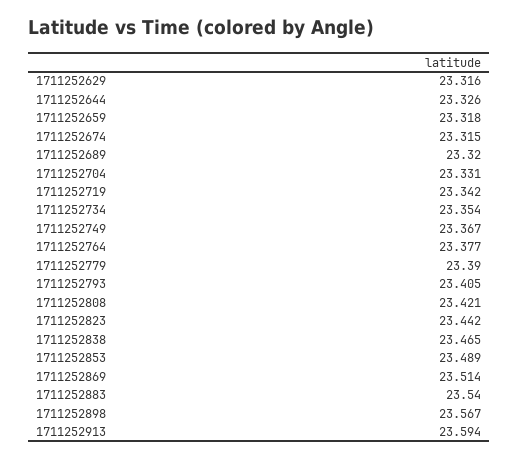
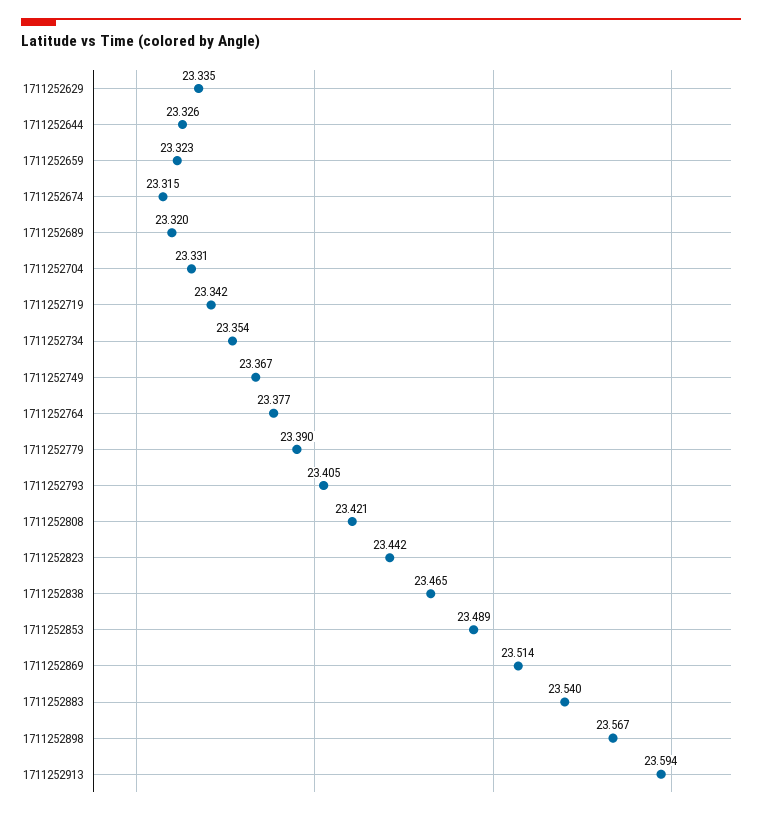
  {
-   "1711252629": 23.316,
+   "1711252629": 23.335,
    "1711252644": 23.326,
-   "1711252659": 23.318,
+   "1711252659": 23.323,
    "1711252674": 23.315,
    "1711252689": 23.32,
    "1711252704": 23.331,
    "1711252719": 23.342,
    "1711252734": 23.354,
    "1711252749": 23.367,
    "1711252764": 23.377,
    "1711252779": 23.39,
    "1711252793": 23.405,
    "1711252808": 23.421,
    "1711252823": 23.442,
    "1711252838": 23.465,
    "1711252853": 23.489,
    "1711252869": 23.514,
    "1711252883": 23.54,
    "1711252898": 23.567,
    "1711252913": 23.594
  }

